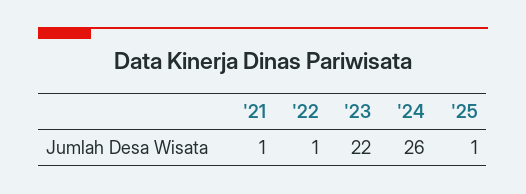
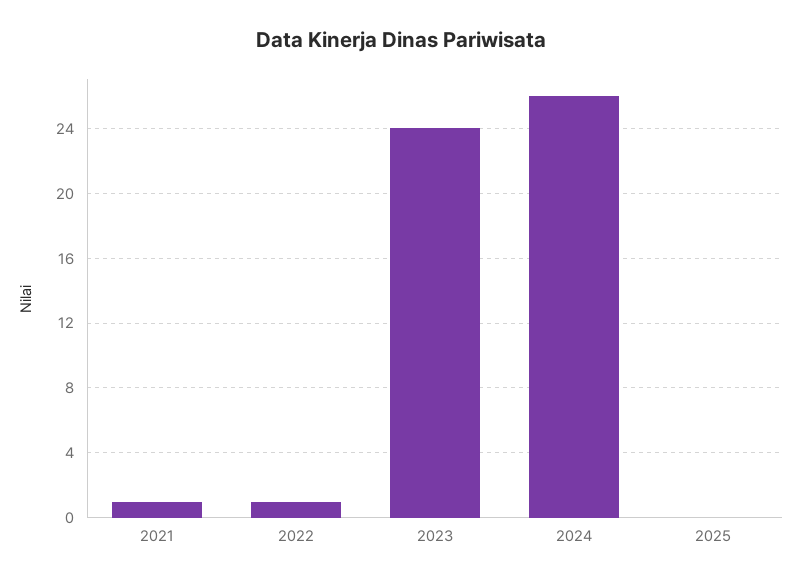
  {
    "'21": 1,
    "'22": 1,
-   "'23": 22,
+   "'23": 24,
    "'24": 26,
-   "'25": 1
+   "'25": 0
  }

